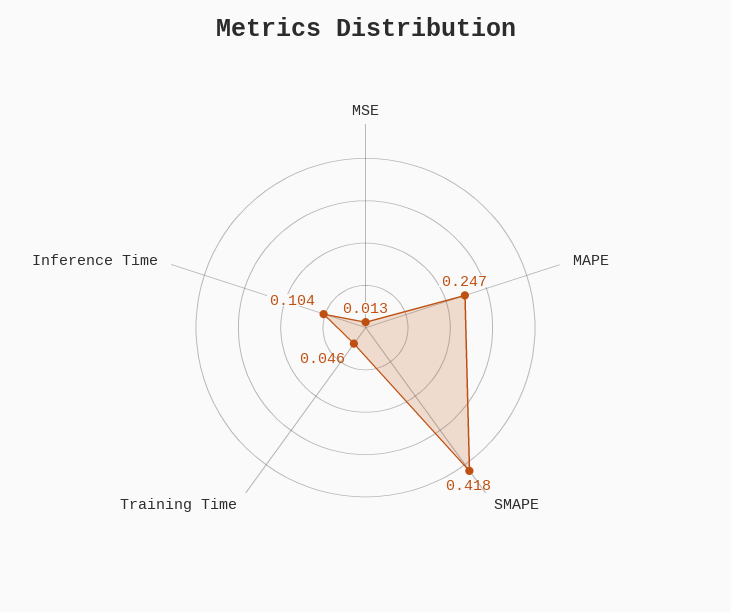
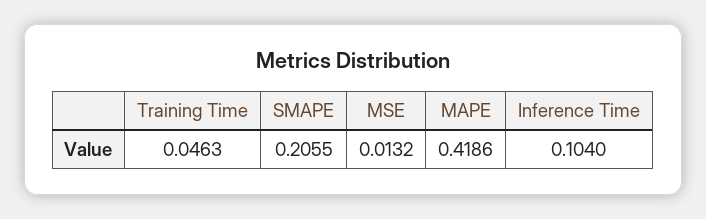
  {
    "MSE": 0.0132,
-   "MAPE": 0.247,
+   "MAPE": 0.4186,
-   "SMAPE": 0.418,
+   "SMAPE": 0.2055,
    "Training Time": 0.0463,
    "Inference Time": 0.104
  }

